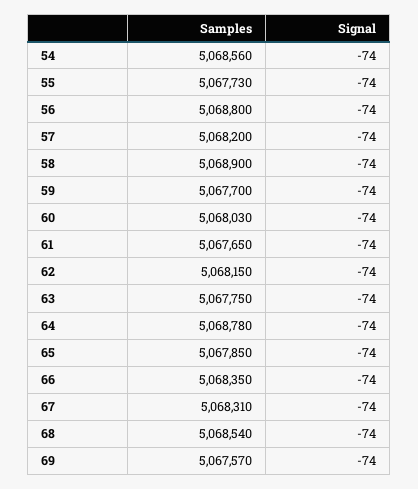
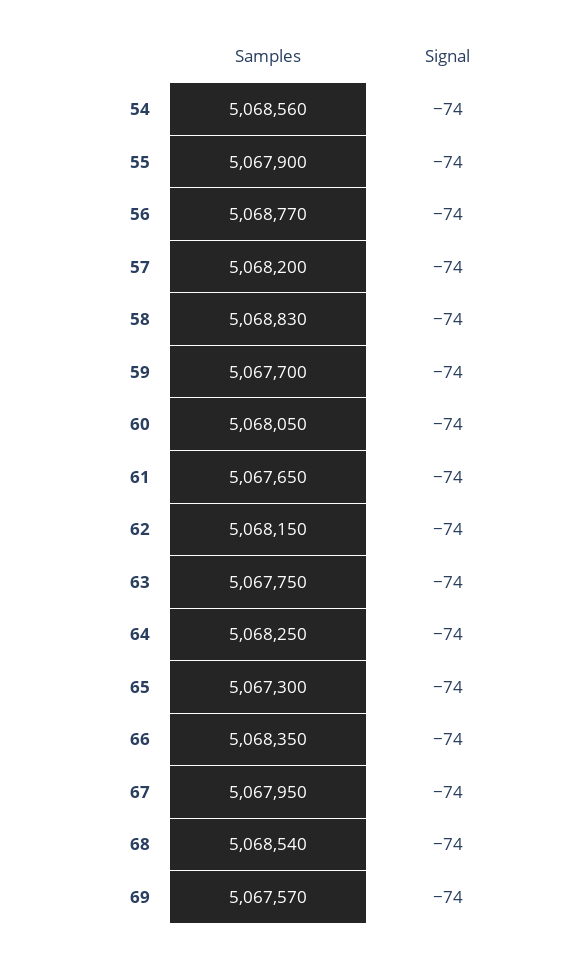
  {
    "Samples": {
      "54": 5068560,
-     "55": 5067730,
+     "55": 5067900,
-     "56": 5068800,
+     "56": 5068770,
      "57": 5068200,
-     "58": 5068900,
+     "58": 5068830,
      "59": 5067700,
-     "60": 5068030,
+     "60": 5068050,
      "61": 5067650,
      "62": 5068150,
      "63": 5067750,
-     "64": 5068780,
+     "64": 5068250,
-     "65": 5067850,
+     "65": 5067300,
      "66": 5068350,
-     "67": 5068310,
+     "67": 5067950,
      "68": 5068540,
      "69": 5067570
    },
    "Signal": {
      "54": -74,
      "55": -74,
      "56": -74,
      "57": -74,
      "58": -74,
      "59": -74,
      "60": -74,
      "61": -74,
      "62": -74,
      "63": -74,
      "64": -74,
      "65": -74,
      "66": -74,
      "67": -74,
      "68": -74,
      "69": -74
    }
  }

